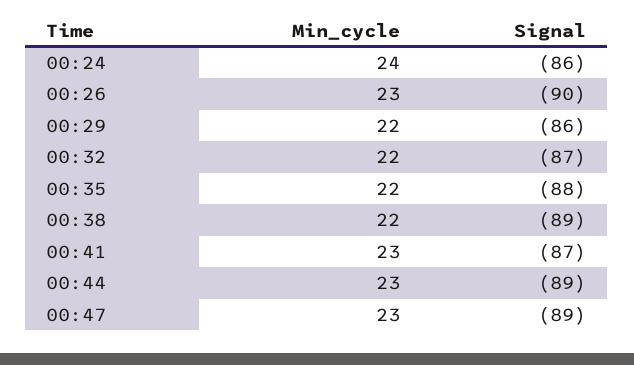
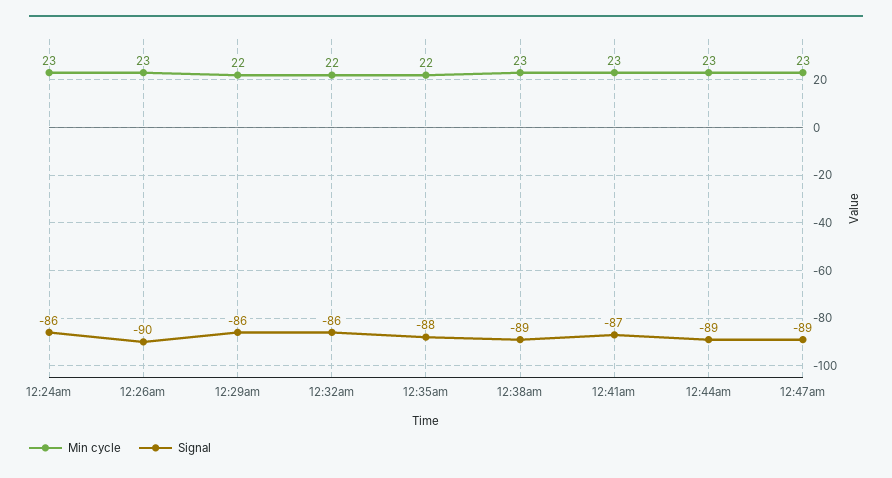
  {
    "Min_cycle": {
-     "00:24": 24,
+     "00:24": 23,
      "00:26": 23,
      "00:29": 22,
      "00:32": 22,
      "00:35": 22,
-     "00:38": 22,
+     "00:38": 23,
      "00:41": 23,
      "00:44": 23,
      "00:47": 23
    },
    "Signal": {
      "00:24": -86,
      "00:26": -90,
      "00:29": -86,
-     "00:32": -87,
+     "00:32": -86,
      "00:35": -88,
      "00:38": -89,
      "00:41": -87,
      "00:44": -89,
      "00:47": -89
    }
  }

